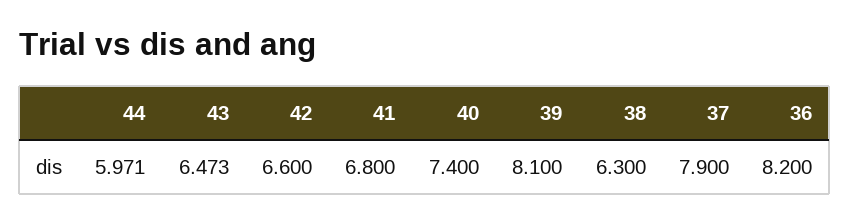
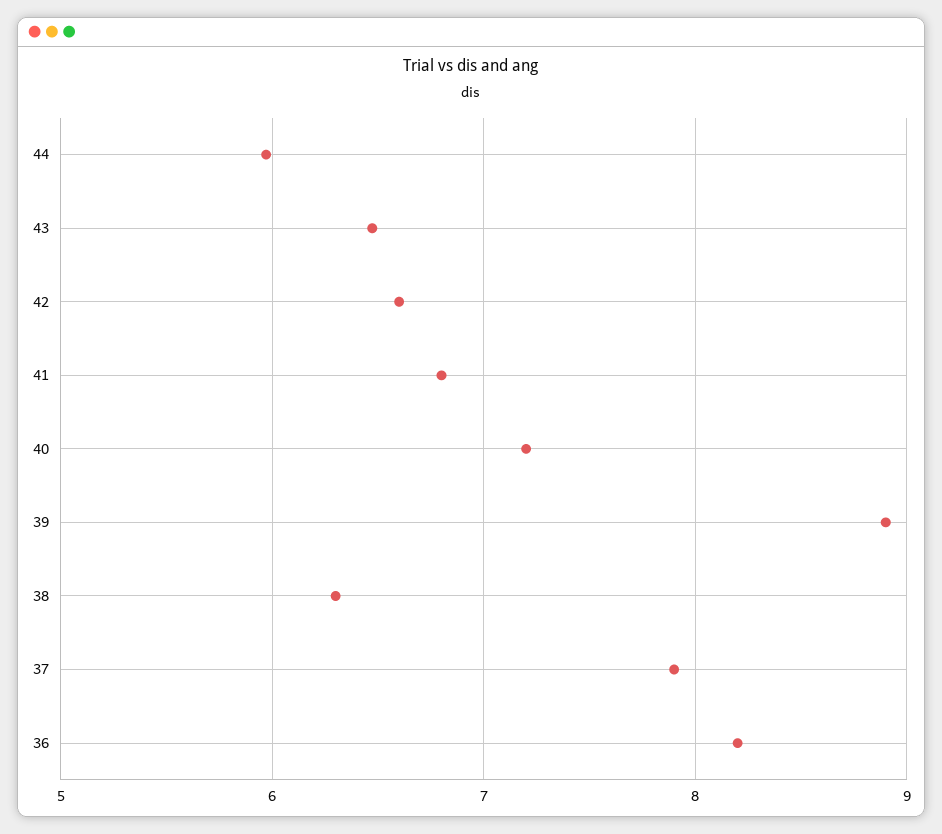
  {
    "44": 5.971,
    "43": 6.473,
    "42": 6.6,
    "41": 6.8,
-   "40": 7.4,
+   "40": 7.2,
-   "39": 8.1,
+   "39": 8.9,
    "38": 6.3,
    "37": 7.9,
    "36": 8.2
  }

